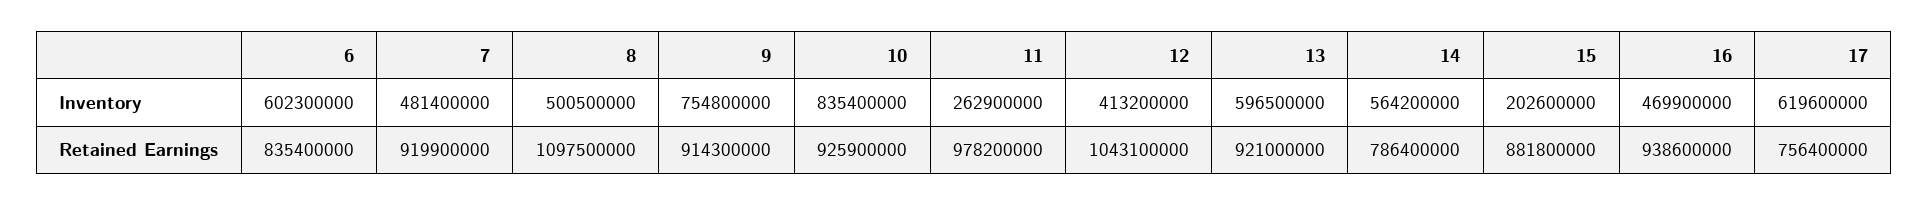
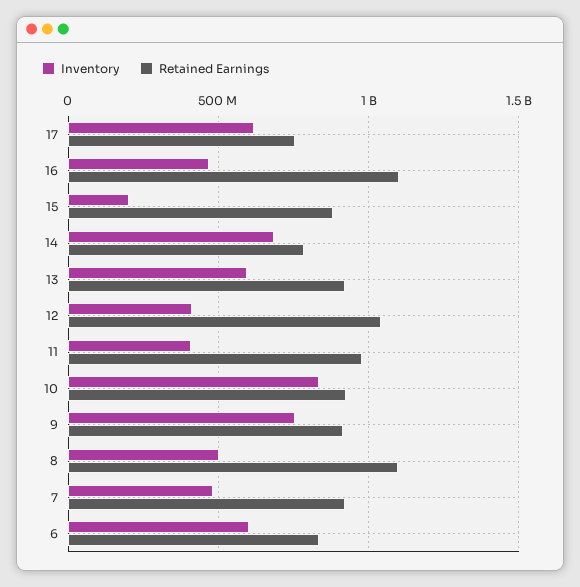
  {
    "Inventory": {
      "6": 602300000,
      "7": 481400000,
      "8": 500500000,
      "9": 754800000,
      "10": 835400000,
-     "11": 262900000,
+     "11": 400000000,
      "12": 413200000,
      "13": 596500000,
-     "14": 564200000,
+     "14": 700000000,
      "15": 202600000,
      "16": 469900000,
      "17": 619600000
    },
    "Retained Earnings": {
      "6": 835400000,
      "7": 919900000,
      "8": 1097500000,
      "9": 914300000,
      "10": 925900000,
      "11": 978200000,
      "12": 1043100000,
      "13": 921000000,
      "14": 786400000,
      "15": 881800000,
-     "16": 938600000,
+     "16": 1100000000,
      "17": 756400000
    }
  }

